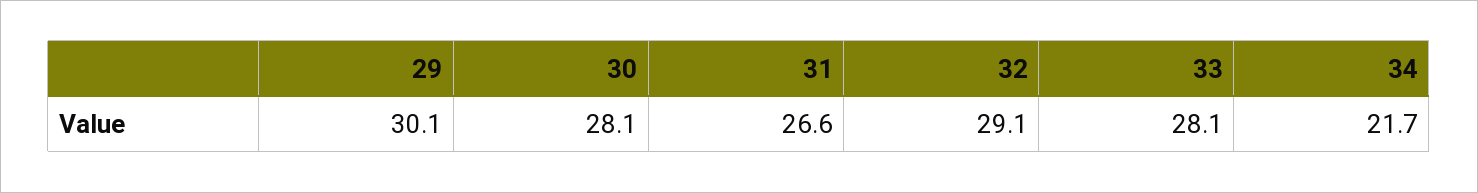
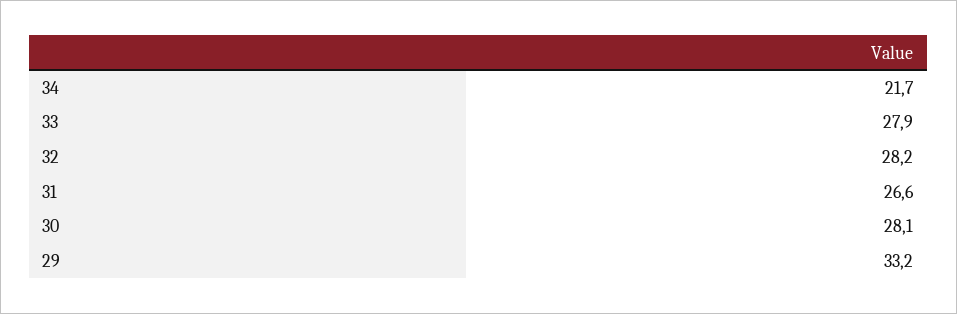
  {
-   "29": 30.1,
+   "29": 33.2,
    "30": 28.1,
    "31": 26.6,
-   "32": 29.1,
+   "32": 28.2,
-   "33": 28.1,
+   "33": 27.9,
    "34": 21.7
  }

